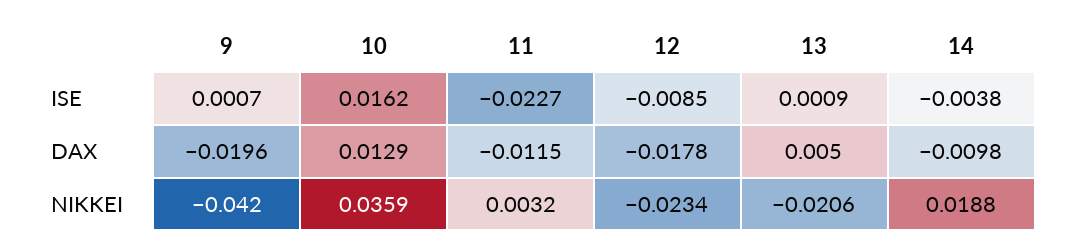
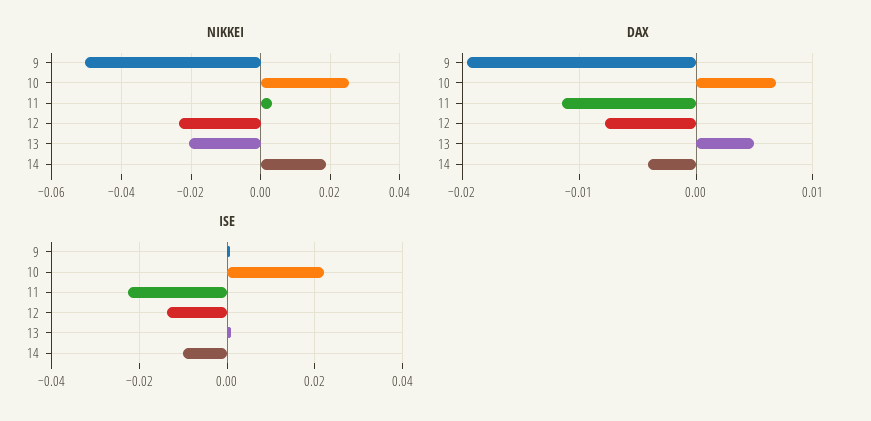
  {
    "ISE": {
      "9": 0.0007,
-     "10": 0.0162,
+     "10": 0.022,
      "11": -0.0227,
-     "12": -0.0085,
+     "12": -0.014,
      "13": 0.0009,
-     "14": -0.0038
+     "14": -0.01
    },
    "DAX": {
      "9": -0.0196,
-     "10": 0.0129,
+     "10": 0.007,
      "11": -0.0115,
-     "12": -0.0178,
+     "12": -0.008,
      "13": 0.005,
-     "14": -0.0098
+     "14": -0.004
    },
    "NIKKEI": {
-     "9": -0.042,
+     "9": -0.05,
-     "10": 0.0359,
+     "10": 0.026,
      "11": 0.0032,
      "12": -0.0234,
      "13": -0.0206,
      "14": 0.0188
    }
  }

